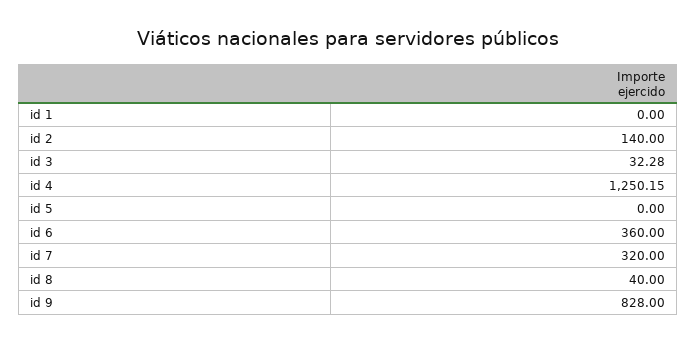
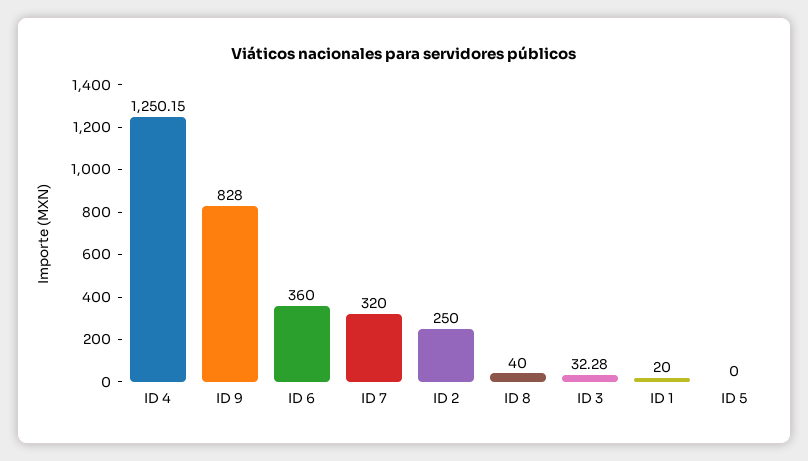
  {
-   "id 1": 0,
+   "id 1": 20,
-   "id 2": 140,
+   "id 2": 250,
    "id 3": 32.28,
    "id 4": 1250.15,
    "id 5": 0,
    "id 6": 360,
    "id 7": 320,
    "id 8": 40,
    "id 9": 828
  }

